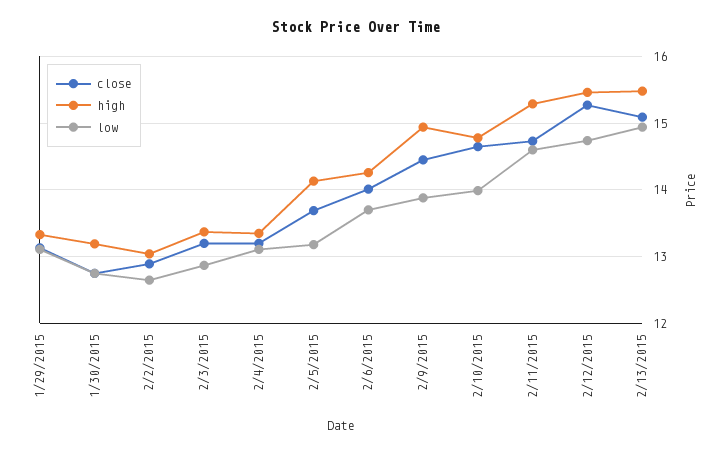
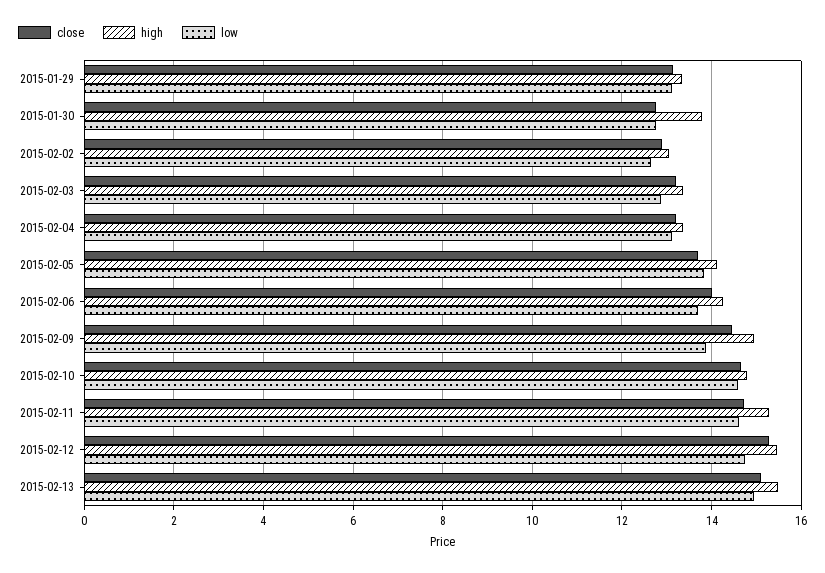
  {
    "close": {
      "1/29/2015": 13.1,
      "1/30/2015": 12.8,
      "2/2/2015": 12.9,
      "2/3/2015": 13.2,
      "2/4/2015": 13.2,
      "2/5/2015": 13.7,
      "2/6/2015": 14,
      "2/9/2015": 14.5,
      "2/10/2015": 14.7,
      "2/11/2015": 14.7,
      "2/12/2015": 15.3,
      "2/13/2015": 15.1
    },
    "high": {
      "1/29/2015": 13.3,
-     "1/30/2015": 13.2,
+     "1/30/2015": 13.8,
      "2/2/2015": 13,
      "2/3/2015": 13.4,
      "2/4/2015": 13.4,
      "2/5/2015": 14.1,
      "2/6/2015": 14.3,
      "2/9/2015": 14.9,
      "2/10/2015": 14.8,
      "2/11/2015": 15.3,
      "2/12/2015": 15.5,
      "2/13/2015": 15.5
    },
    "low": {
      "1/29/2015": 13.1,
      "1/30/2015": 12.8,
      "2/2/2015": 12.7,
      "2/3/2015": 12.9,
      "2/4/2015": 13.1,
-     "2/5/2015": 13.2,
+     "2/5/2015": 13.8,
      "2/6/2015": 13.7,
      "2/9/2015": 13.9,
-     "2/10/2015": 14,
+     "2/10/2015": 14.6,
      "2/11/2015": 14.6,
      "2/12/2015": 14.7,
      "2/13/2015": 14.9
    }
  }

